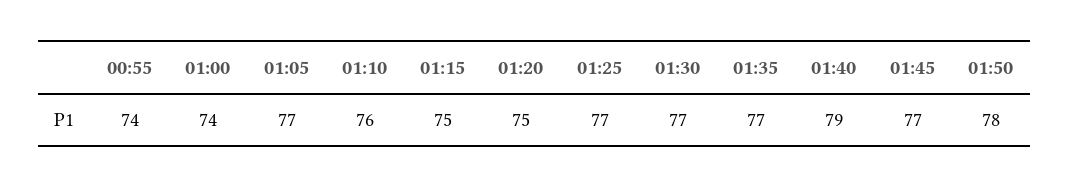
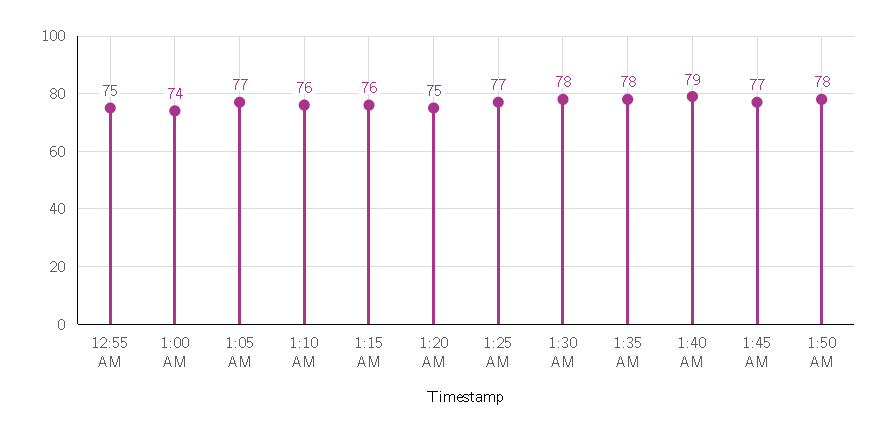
  {
-   "00:55": 74,
+   "00:55": 75,
    "01:00": 74,
    "01:05": 77,
    "01:10": 76,
-   "01:15": 75,
+   "01:15": 76,
    "01:20": 75,
    "01:25": 77,
-   "01:30": 77,
+   "01:30": 78,
-   "01:35": 77,
+   "01:35": 78,
    "01:40": 79,
    "01:45": 77,
    "01:50": 78
  }

